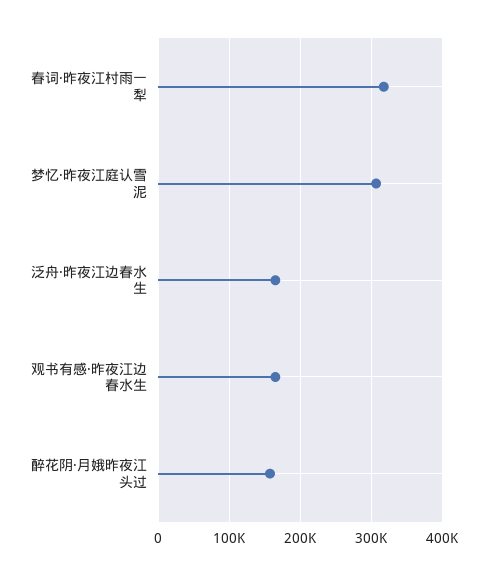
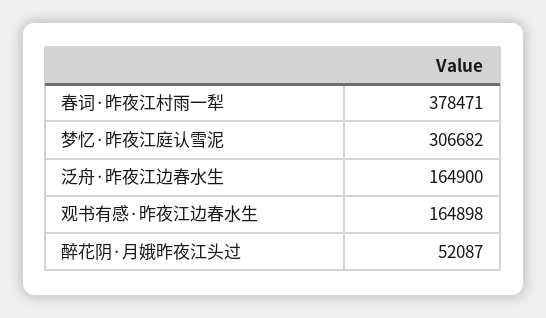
  {
-   "春词·昨夜江村雨一犁": 320000,
+   "春词·昨夜江村雨一犁": 378471,
    "梦忆·昨夜江庭认雪泥": 306682,
    "泛舟·昨夜江边春水生": 164900,
    "观书有感·昨夜江边春水生": 164898,
-   "醉花阴·月娥昨夜江头过": 160000
+   "醉花阴·月娥昨夜江头过": 52087
  }

